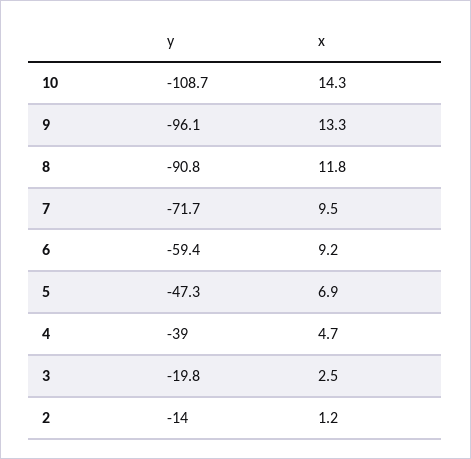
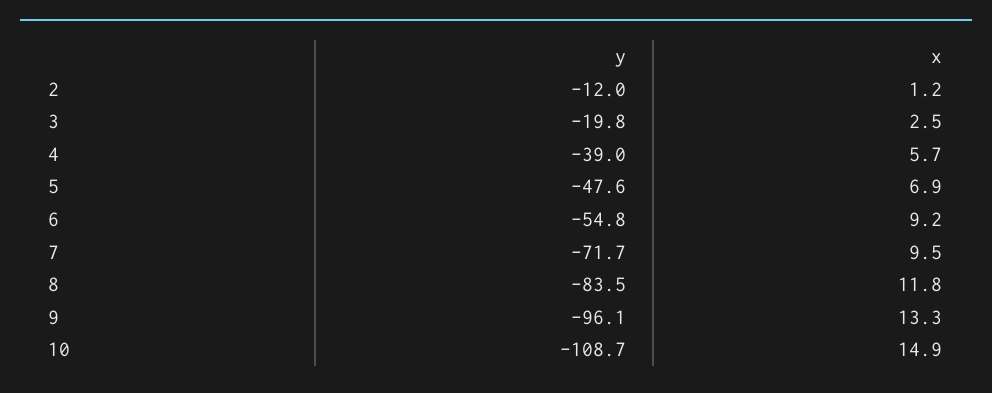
  {
    "y": {
      "10": -108.7,
      "9": -96.1,
-     "8": -90.8,
+     "8": -83.5,
      "7": -71.7,
-     "6": -59.4,
+     "6": -54.8,
-     "5": -47.3,
+     "5": -47.6,
      "4": -39,
      "3": -19.8,
-     "2": -14
+     "2": -12
    },
    "x": {
-     "10": 14.3,
+     "10": 14.9,
      "9": 13.3,
      "8": 11.8,
      "7": 9.5,
      "6": 9.2,
      "5": 6.9,
-     "4": 4.7,
+     "4": 5.7,
      "3": 2.5,
      "2": 1.2
    }
  }

